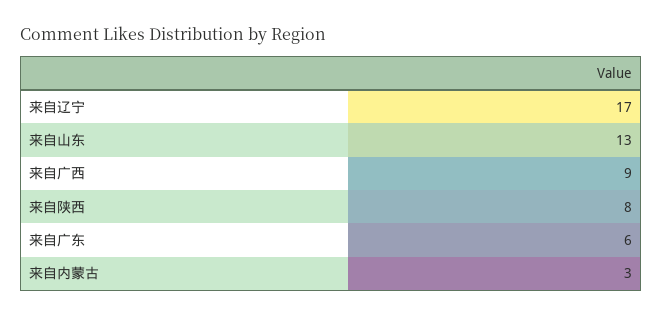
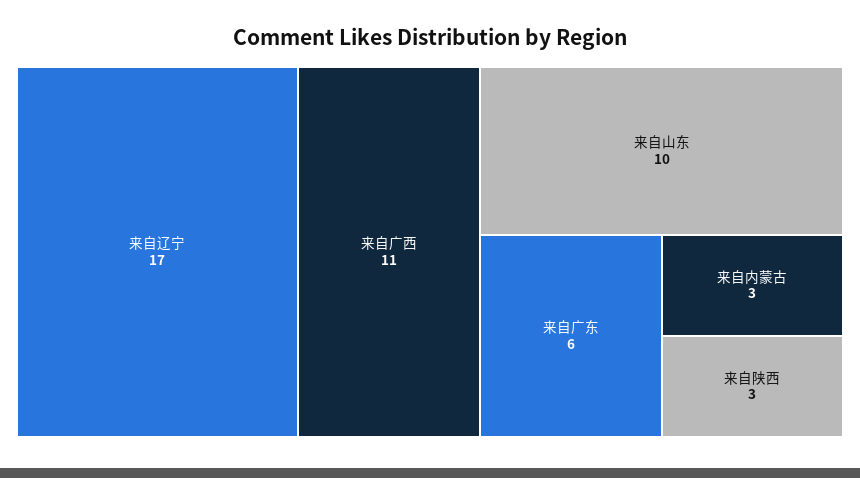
  {
    "来自辽宁": 17,
-   "来自山东": 13,
+   "来自山东": 10,
-   "来自广西": 9,
+   "来自广西": 11,
-   "来自陕西": 8,
+   "来自陕西": 3,
    "来自广东": 6,
    "来自内蒙古": 3
  }

